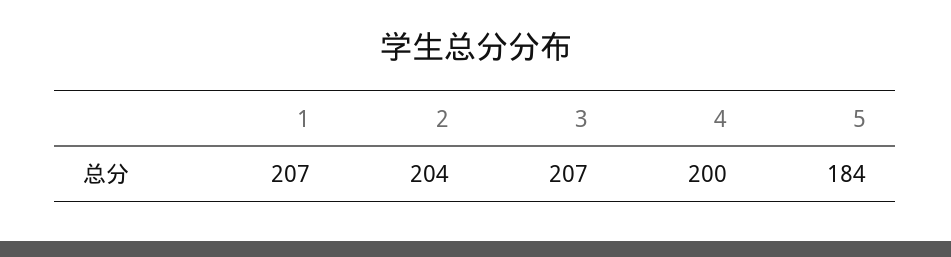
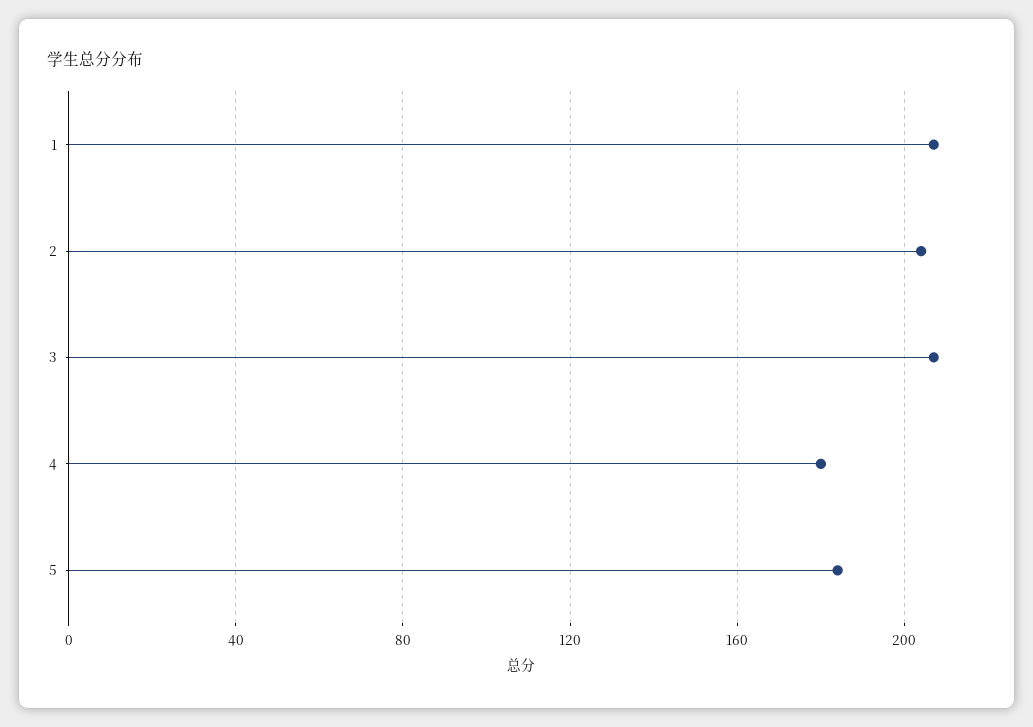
  {
    "1": 207,
    "2": 204,
    "3": 207,
-   "4": 200,
+   "4": 180,
    "5": 184
  }

